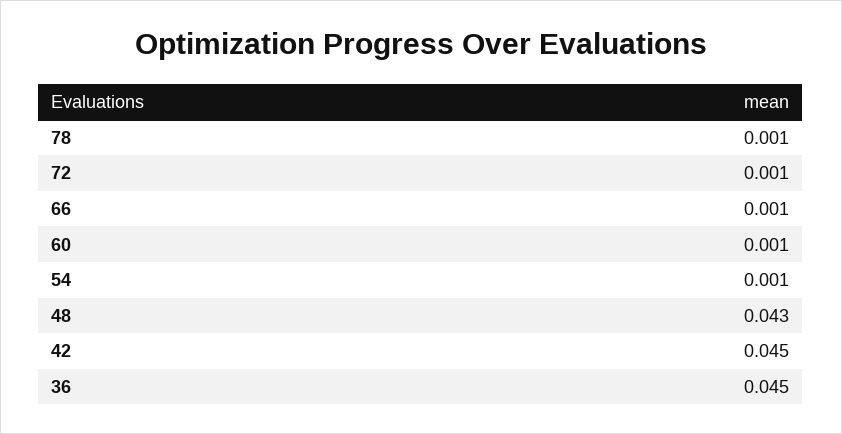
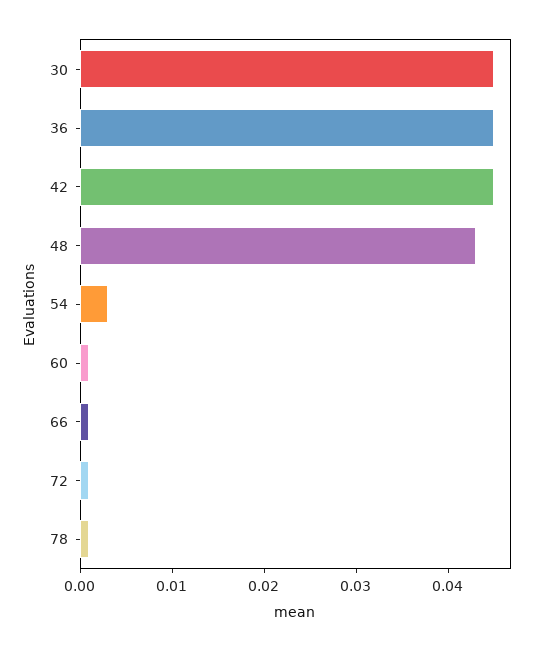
  {
    "78": 0.001,
    "72": 0.001,
    "66": 0.001,
    "60": 0.001,
-   "54": 0.001,
+   "54": 0.003,
    "48": 0.043,
    "42": 0.045,
-   "36": 0.045
+   "36": 0.045,
+   "30": 0.045
  }

